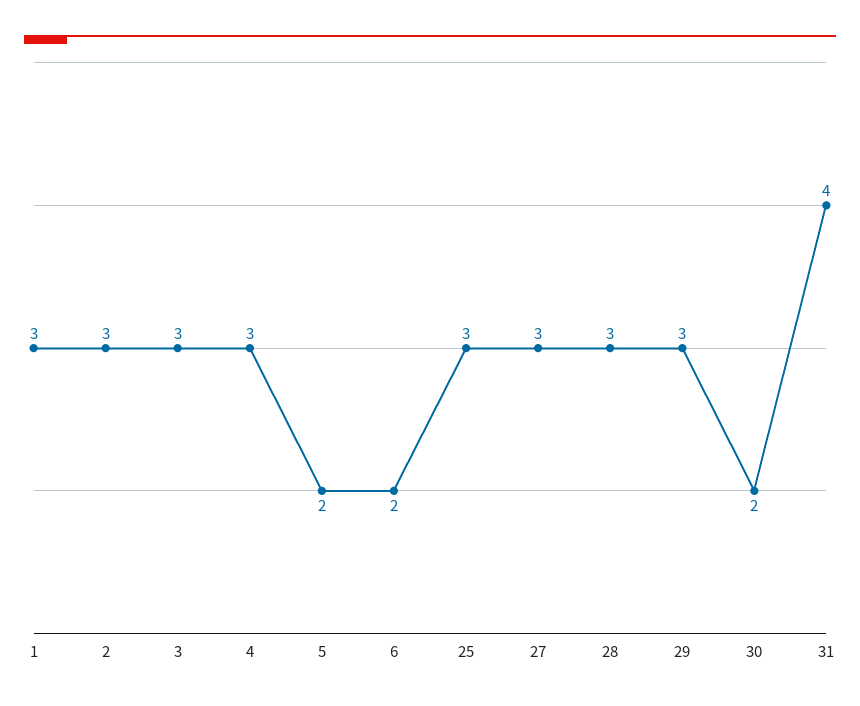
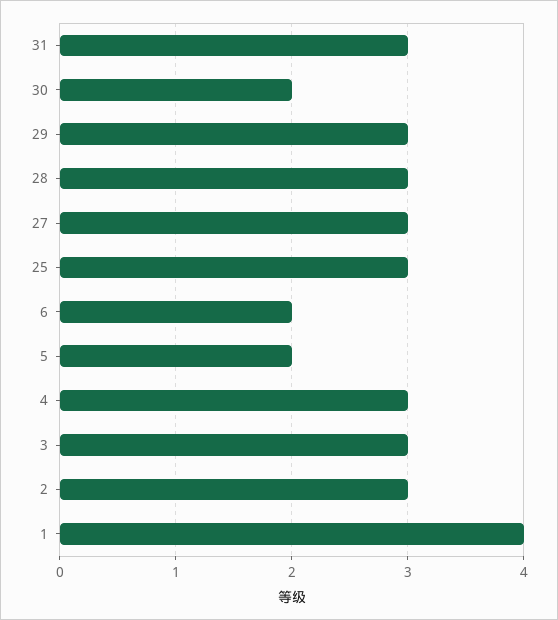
  {
-   "1": 3,
+   "1": 4,
    "2": 3,
    "3": 3,
    "4": 3,
    "5": 2,
    "6": 2,
    "25": 3,
    "27": 3,
    "28": 3,
    "29": 3,
    "30": 2,
-   "31": 4
+   "31": 3
  }

